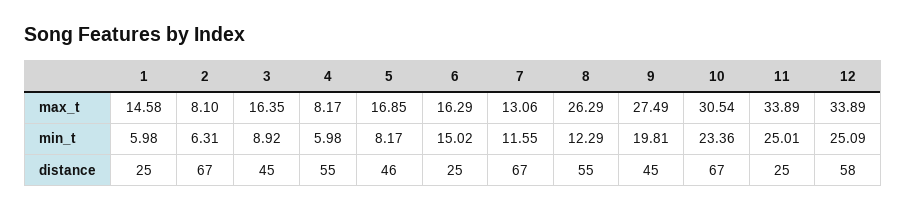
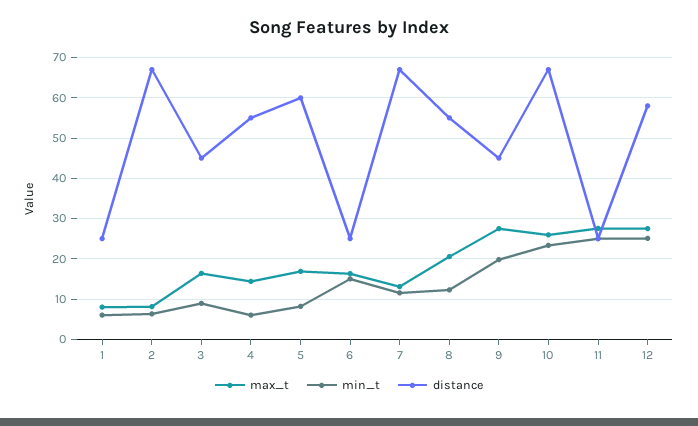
  {
    "max_t": {
-     "1": 14.58,
+     "1": 8,
      "2": 8.1,
      "3": 16.35,
-     "4": 8.17,
+     "4": 14,
      "5": 16.85,
      "6": 16.29,
      "7": 13.06,
-     "8": 26.29,
+     "8": 20,
      "9": 27.49,
-     "10": 30.54,
+     "10": 26,
-     "11": 33.89,
+     "11": 28,
-     "12": 33.89
+     "12": 28
    },
    "min_t": {
      "1": 5.98,
      "2": 6.31,
      "3": 8.92,
      "4": 5.98,
      "5": 8.17,
      "6": 15.02,
      "7": 11.55,
      "8": 12.29,
      "9": 19.81,
      "10": 23.36,
      "11": 25.01,
      "12": 25.09
    },
    "distance": {
      "1": 25,
      "2": 67,
      "3": 45,
      "4": 55,
-     "5": 46,
+     "5": 60,
      "6": 25,
      "7": 67,
      "8": 55,
      "9": 45,
      "10": 67,
      "11": 25,
      "12": 58
    }
  }

